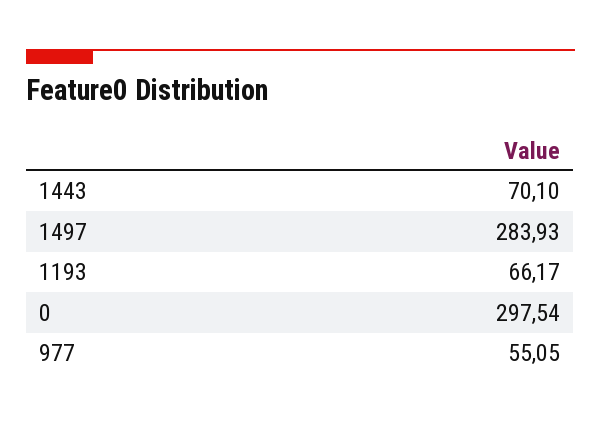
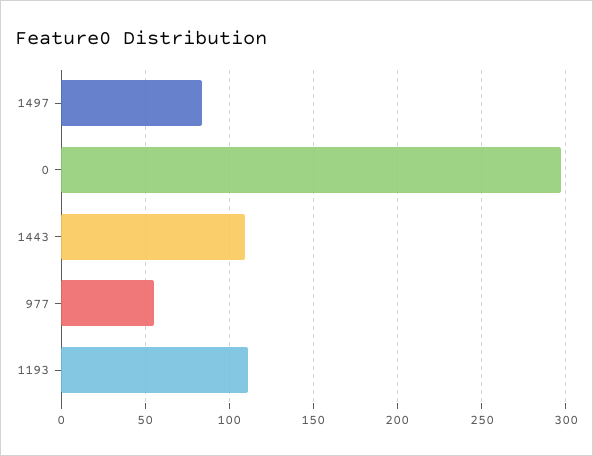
  {
-   "1443": 70.1,
+   "1443": 110,
-   "1497": 283.93,
+   "1497": 85,
-   "1193": 66.17,
+   "1193": 110,
    "0": 297.54,
    "977": 55.05
  }

